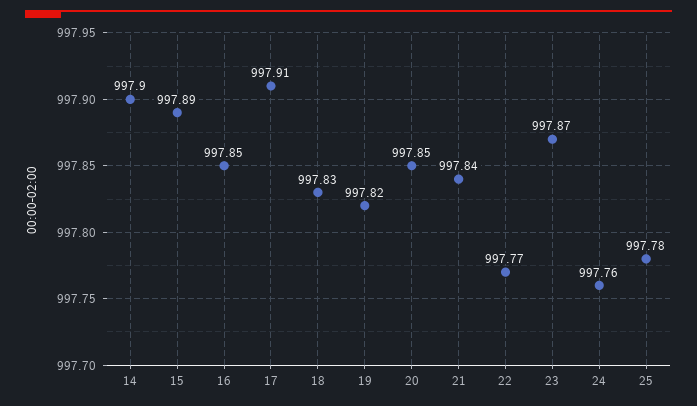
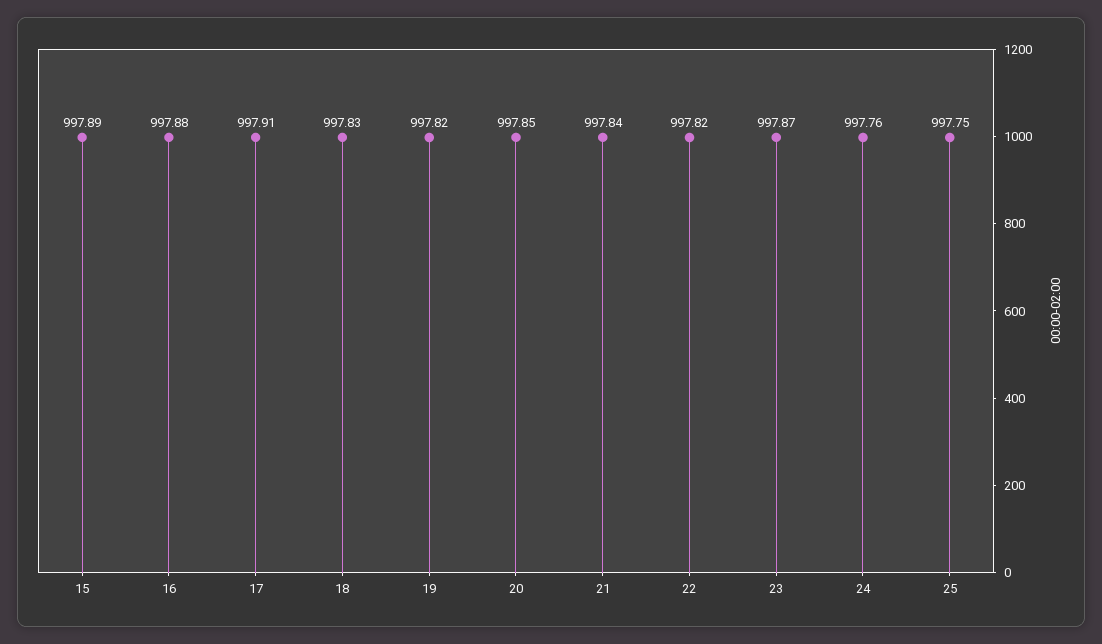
  {
-   "14": 997.9,
    "15": 997.89,
-   "16": 997.85,
+   "16": 997.88,
    "17": 997.91,
    "18": 997.83,
    "19": 997.82,
    "20": 997.85,
    "21": 997.84,
-   "22": 997.77,
+   "22": 997.82,
    "23": 997.87,
    "24": 997.76,
-   "25": 997.78
+   "25": 997.75
  }

